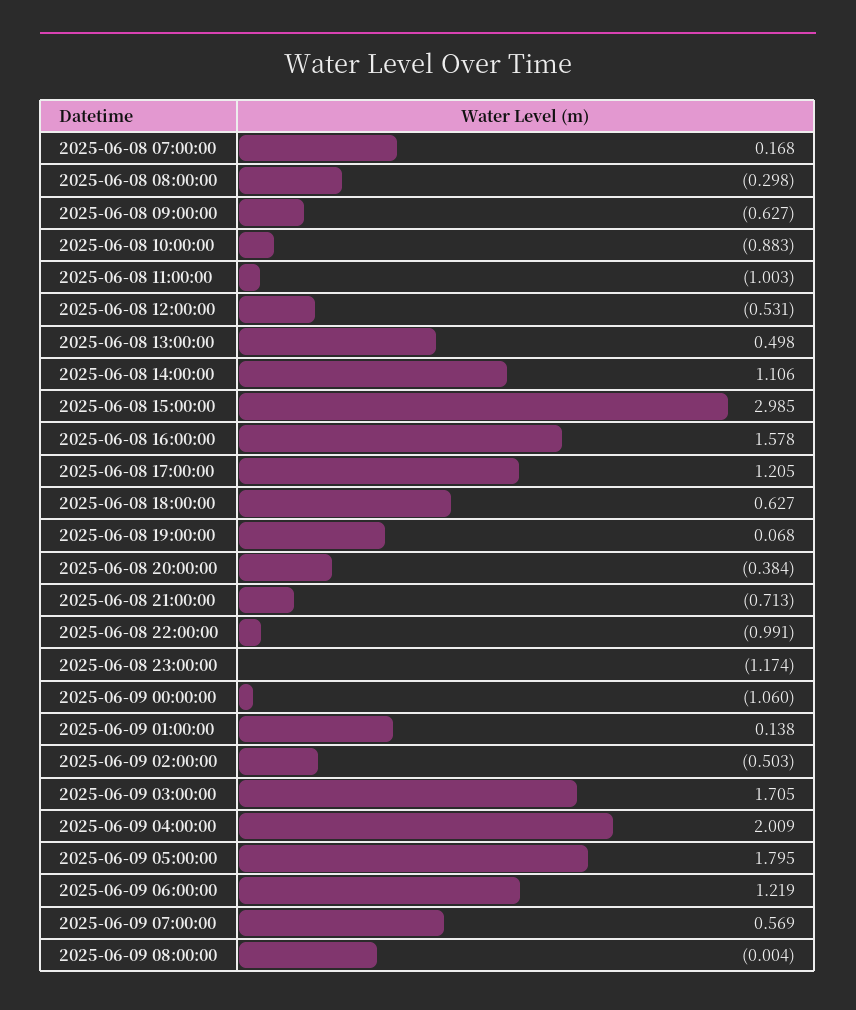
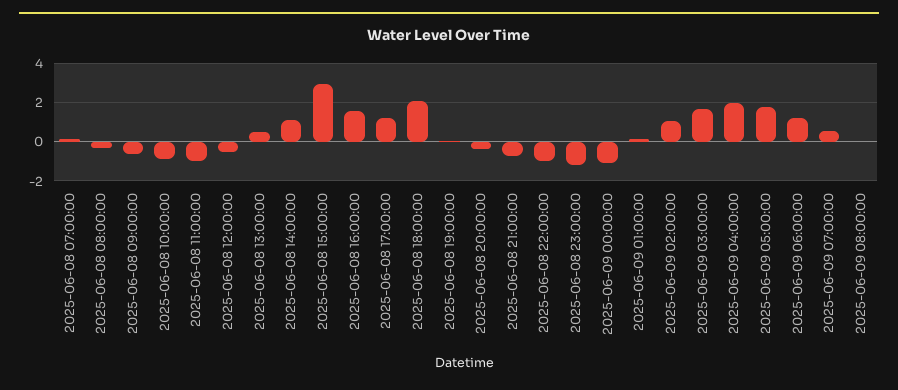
  {
    "2025-06-08 07:00:00": 0.168,
    "2025-06-08 08:00:00": -0.298,
    "2025-06-08 09:00:00": -0.627,
    "2025-06-08 10:00:00": -0.883,
    "2025-06-08 11:00:00": -1.003,
    "2025-06-08 12:00:00": -0.531,
    "2025-06-08 13:00:00": 0.498,
    "2025-06-08 14:00:00": 1.106,
    "2025-06-08 15:00:00": 2.985,
    "2025-06-08 16:00:00": 1.578,
    "2025-06-08 17:00:00": 1.205,
-   "2025-06-08 18:00:00": 0.627,
+   "2025-06-08 18:00:00": 2,
    "2025-06-08 19:00:00": 0.068,
    "2025-06-08 20:00:00": -0.384,
    "2025-06-08 21:00:00": -0.713,
    "2025-06-08 22:00:00": -0.991,
    "2025-06-08 23:00:00": -1.174,
    "2025-06-09 00:00:00": -1.06,
    "2025-06-09 01:00:00": 0.138,
-   "2025-06-09 02:00:00": -0.503,
+   "2025-06-09 02:00:00": 1,
    "2025-06-09 03:00:00": 1.705,
    "2025-06-09 04:00:00": 2.009,
    "2025-06-09 05:00:00": 1.795,
    "2025-06-09 06:00:00": 1.219,
    "2025-06-09 07:00:00": 0.569,
    "2025-06-09 08:00:00": -0.004
  }

